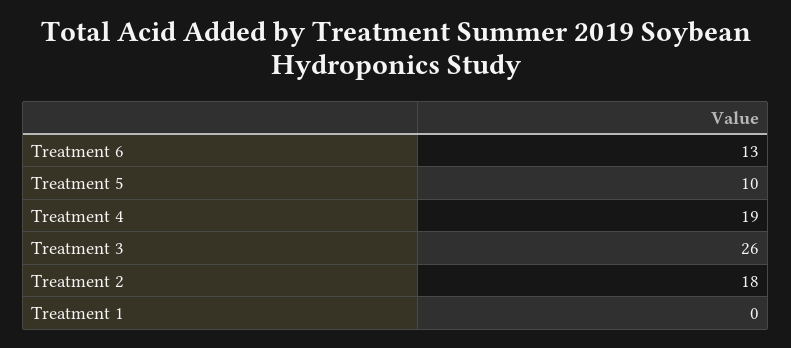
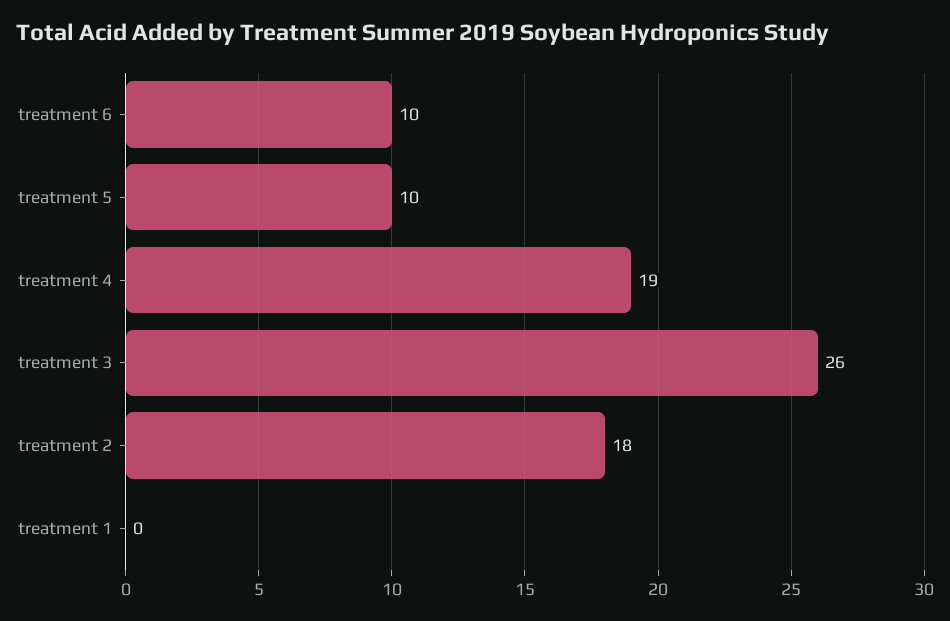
  {
-   "Treatment 6": 13,
+   "Treatment 6": 10,
    "Treatment 5": 10,
    "Treatment 4": 19,
    "Treatment 3": 26,
    "Treatment 2": 18,
    "Treatment 1": 0
  }

